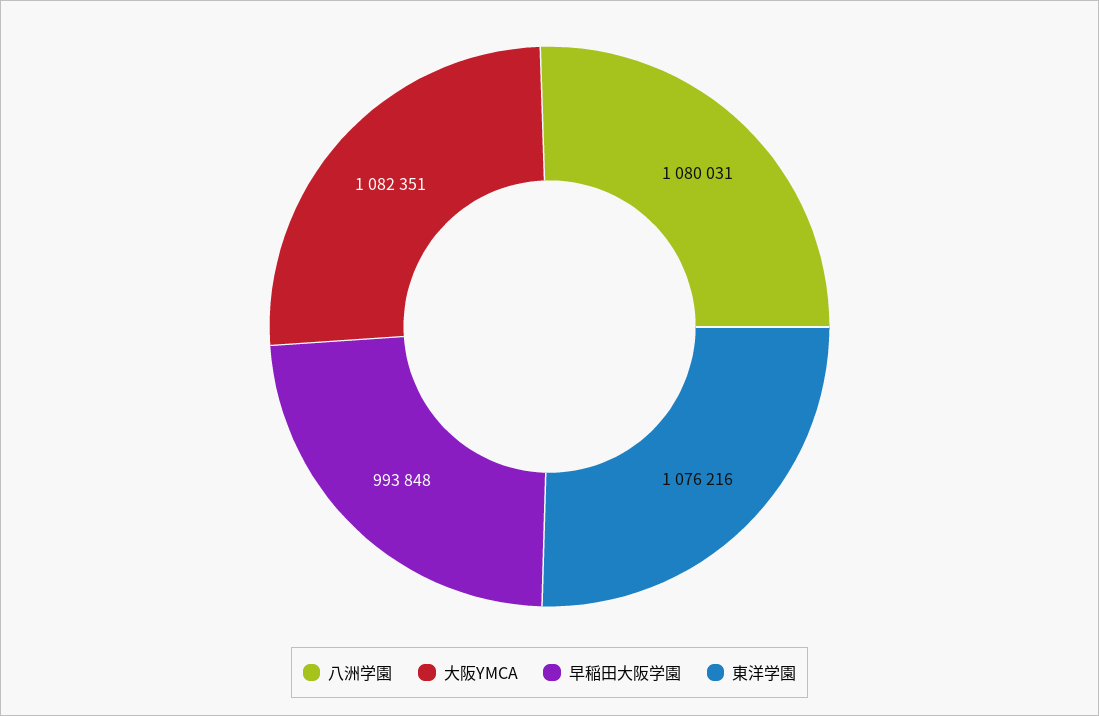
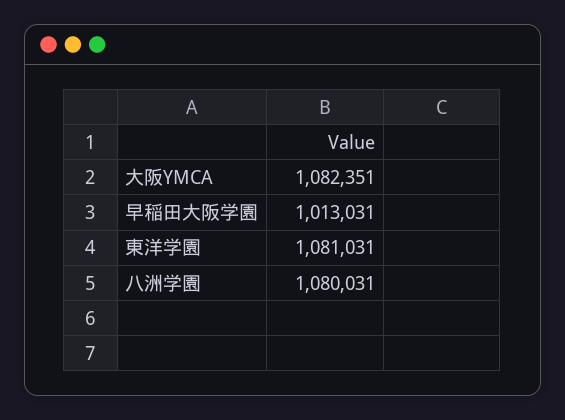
  {
    "八洲学園": 1080031,
    "大阪YMCA": 1082351,
-   "早稲田大阪学園": 993848,
+   "早稲田大阪学園": 1013031,
-   "東洋学園": 1076216
+   "東洋学園": 1081031
  }

